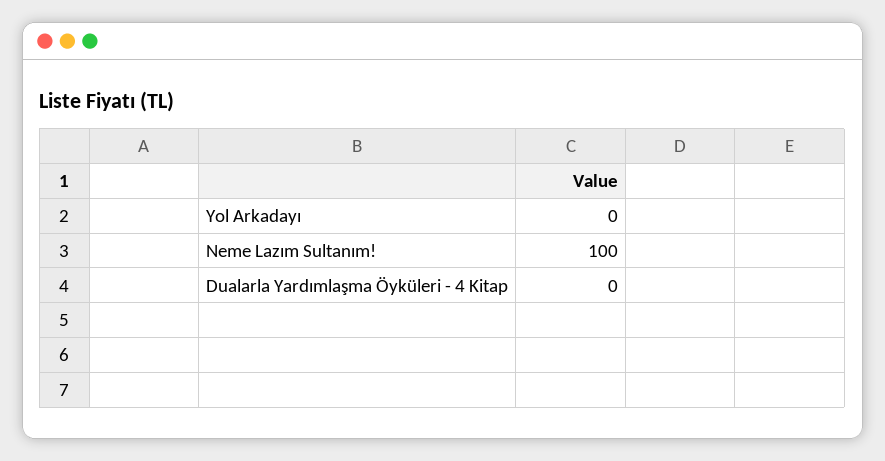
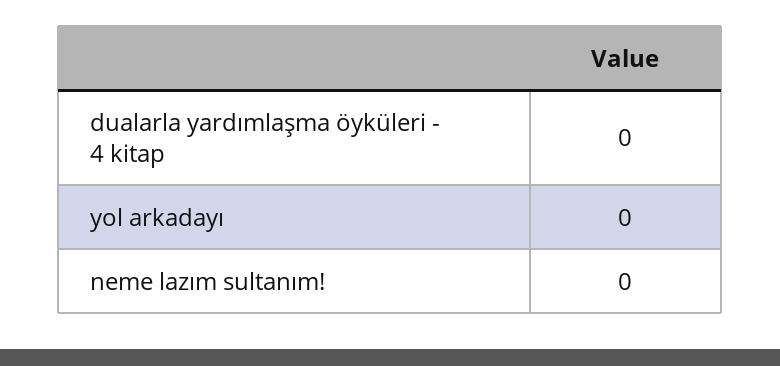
  {
    "Yol Arkadayı": 0,
-   "Neme Lazım Sultanım!": 100,
+   "Neme Lazım Sultanım!": 0,
    "Dualarla Yardımlaşma Öyküleri - 4 Kitap": 0
  }

